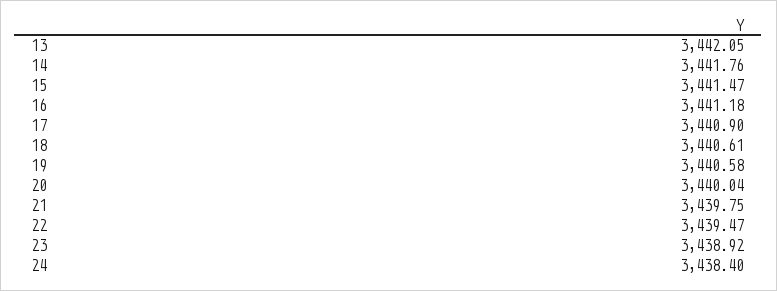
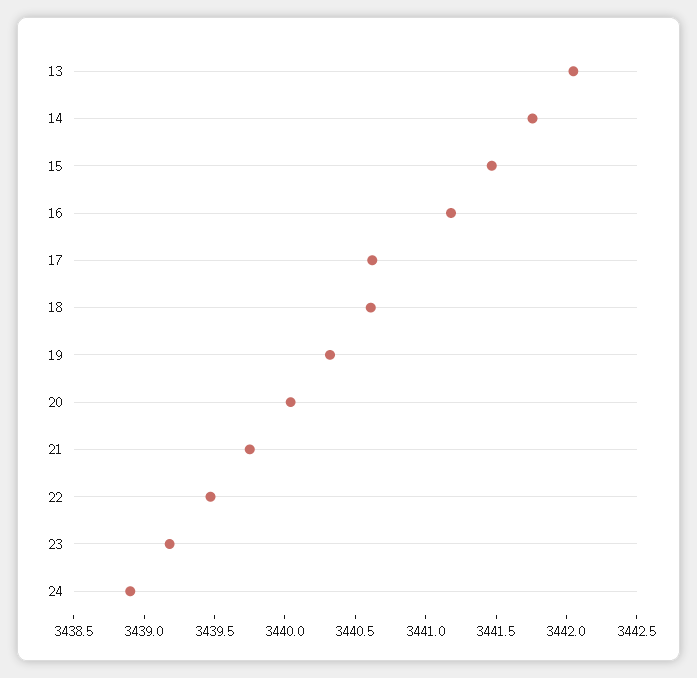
  {
    "13": 3442.05,
    "14": 3441.76,
    "15": 3441.47,
    "16": 3441.18,
-   "17": 3440.9,
+   "17": 3440.6,
    "18": 3440.61,
-   "19": 3440.58,
+   "19": 3440.3,
    "20": 3440.04,
    "21": 3439.75,
    "22": 3439.47,
-   "23": 3438.92,
+   "23": 3439.2,
-   "24": 3438.4
+   "24": 3438.9
  }

